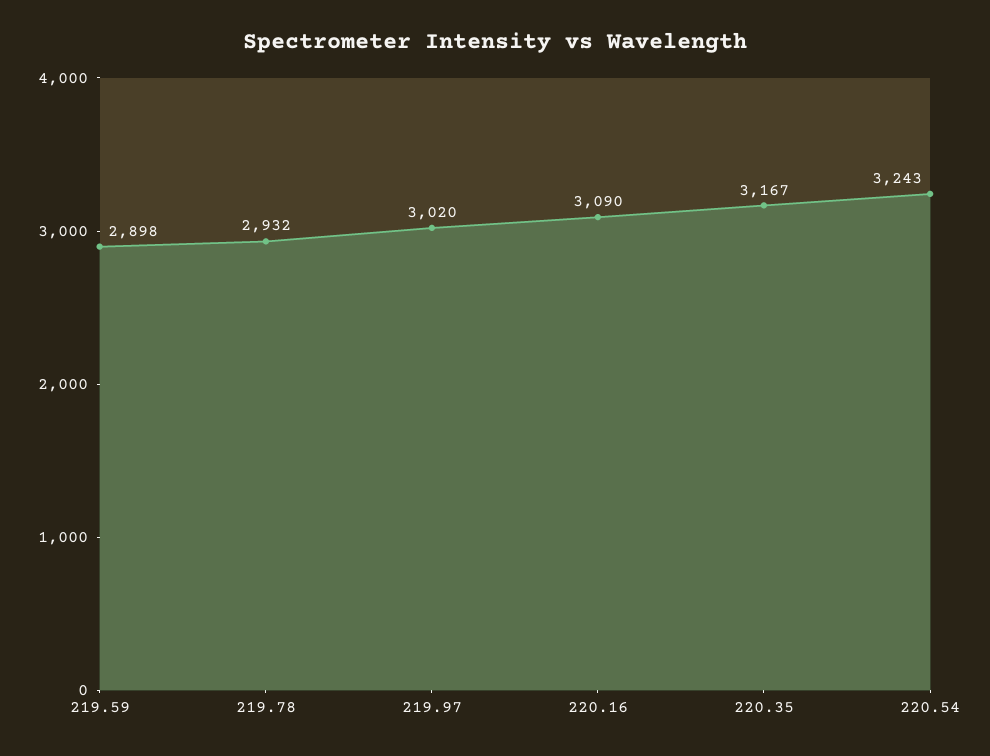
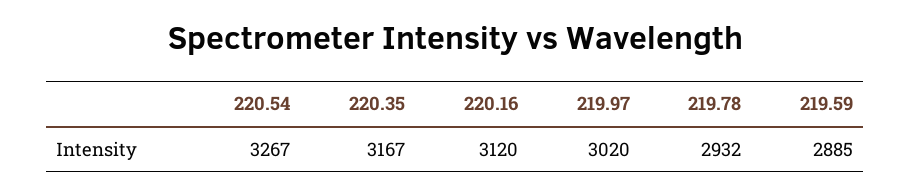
  {
-   "219.59": 2898,
+   "219.59": 2885,
    "219.78": 2932,
    "219.97": 3020,
-   "220.16": 3090,
+   "220.16": 3120,
    "220.35": 3167,
-   "220.54": 3243
+   "220.54": 3267
  }

